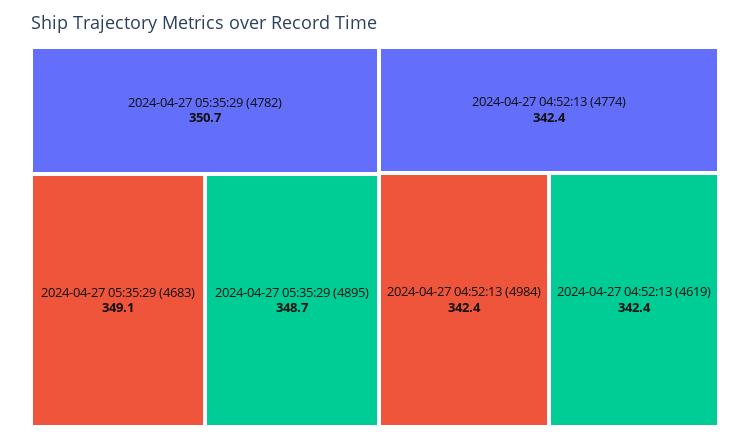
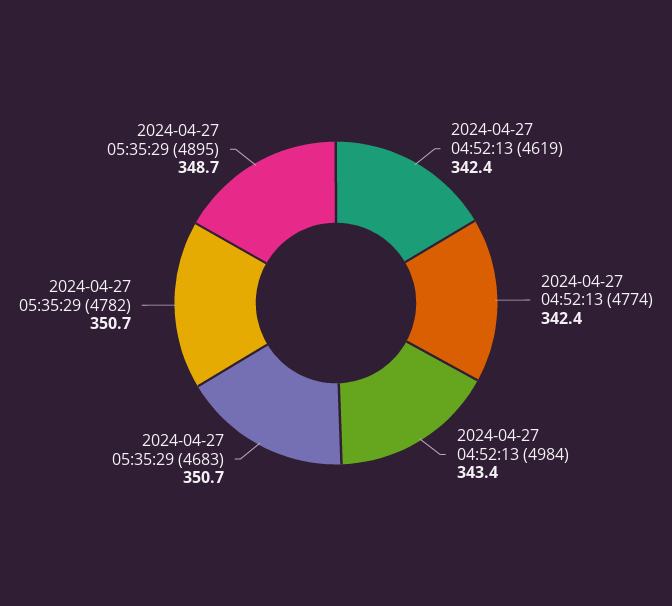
  {
    "2024-04-27 05:35:29 (4782)": 350.7,
-   "2024-04-27 05:35:29 (4683)": 349.1,
+   "2024-04-27 05:35:29 (4683)": 350.7,
    "2024-04-27 05:35:29 (4895)": 348.7,
    "2024-04-27 04:52:13 (4774)": 342.4,
-   "2024-04-27 04:52:13 (4984)": 342.4,
+   "2024-04-27 04:52:13 (4984)": 343.4,
    "2024-04-27 04:52:13 (4619)": 342.4
  }

